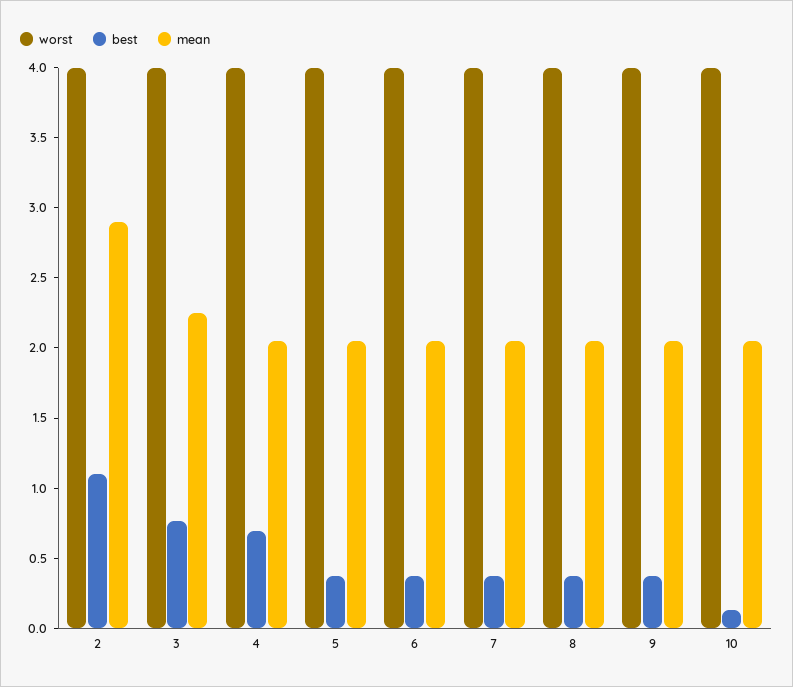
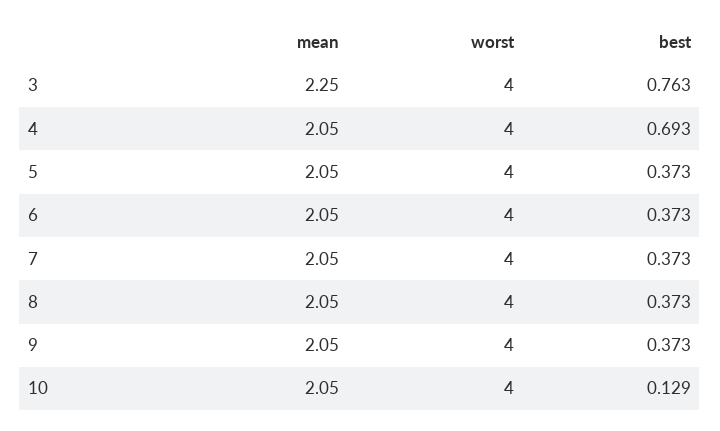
  {
    "worst": {
-     "2": 4,
      "3": 4,
      "4": 4,
      "5": 4,
      "6": 4,
      "7": 4,
      "8": 4,
      "9": 4,
      "10": 4
    },
    "best": {
-     "2": 1.1,
      "3": 0.763,
      "4": 0.693,
      "5": 0.373,
      "6": 0.373,
      "7": 0.373,
      "8": 0.373,
      "9": 0.373,
      "10": 0.129
    },
    "mean": {
-     "2": 2.9,
      "3": 2.25,
      "4": 2.05,
      "5": 2.05,
      "6": 2.05,
      "7": 2.05,
      "8": 2.05,
      "9": 2.05,
      "10": 2.05
    }
  }

